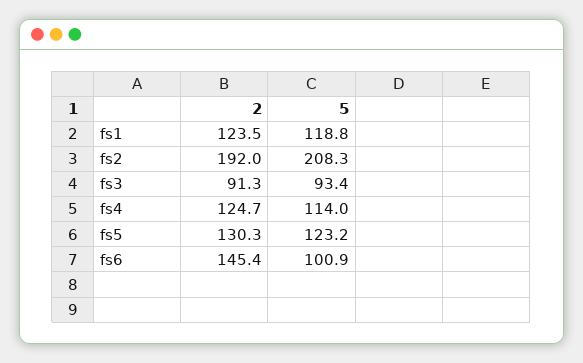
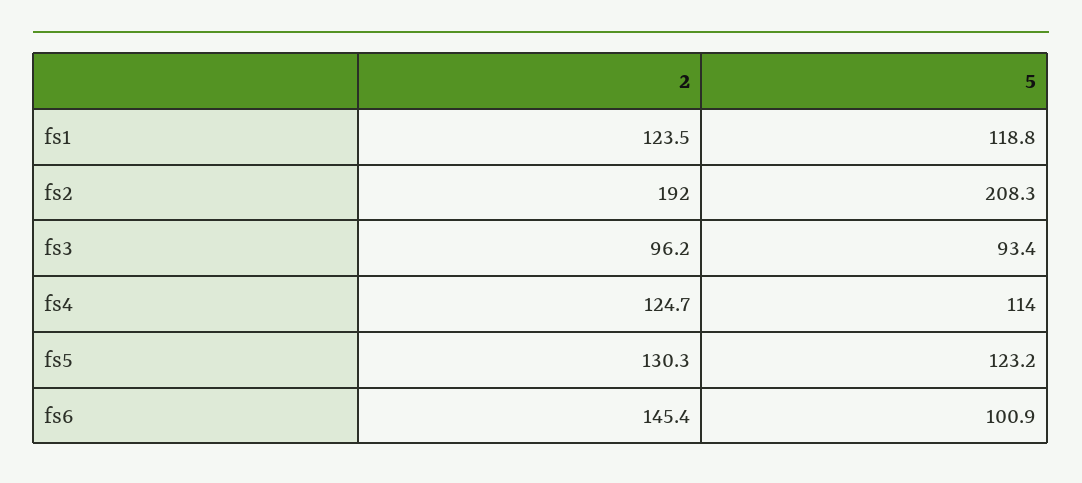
  {
    "2": {
      "fs1": 123.5,
      "fs2": 192,
-     "fs3": 91.3,
+     "fs3": 96.2,
      "fs4": 124.7,
      "fs5": 130.3,
      "fs6": 145.4
    },
    "5": {
      "fs1": 118.8,
      "fs2": 208.3,
      "fs3": 93.4,
      "fs4": 114,
      "fs5": 123.2,
      "fs6": 100.9
    }
  }

